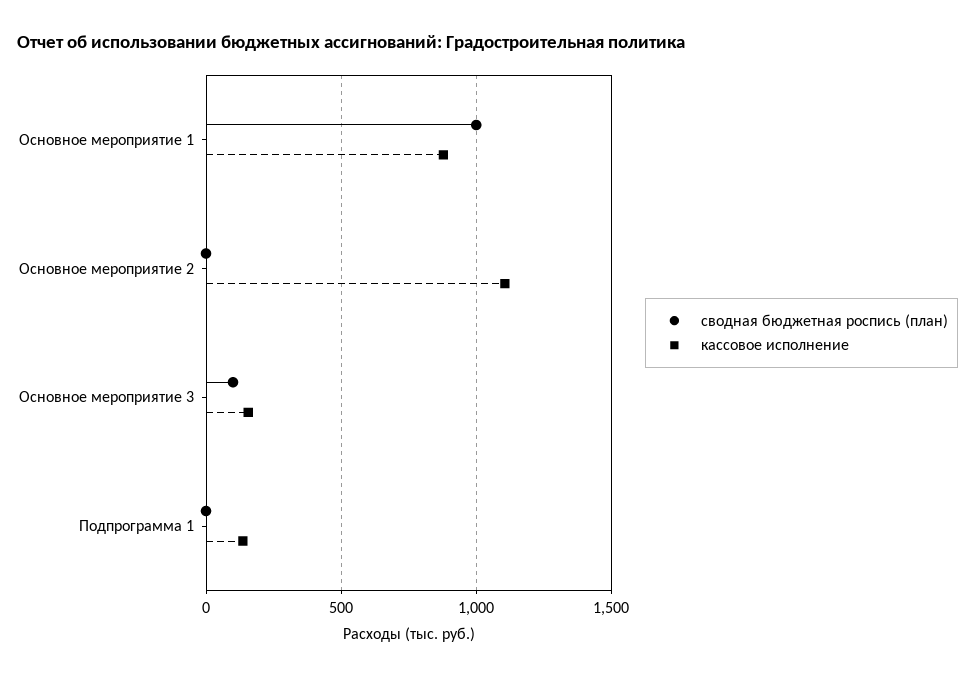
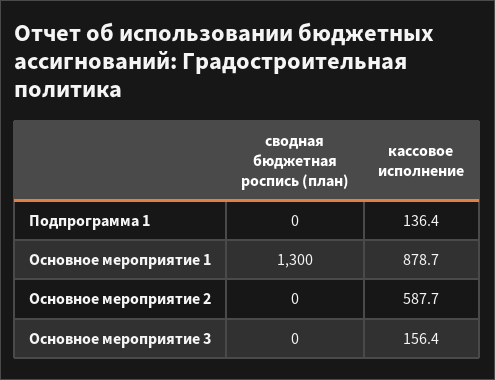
  {
    "сводная бюджетная роспись (план)": {
-     "Основное мероприятие 1": 1000,
+     "Основное мероприятие 1": 1300,
      "Основное мероприятие 2": 0,
-     "Основное мероприятие 3": 100,
+     "Основное мероприятие 3": 0,
      "Подпрограмма 1": 0
    },
    "кассовое исполнение": {
      "Основное мероприятие 1": 878.7,
-     "Основное мероприятие 2": 1100,
+     "Основное мероприятие 2": 587.7,
      "Основное мероприятие 3": 156.4,
      "Подпрограмма 1": 136.4
    }
  }

